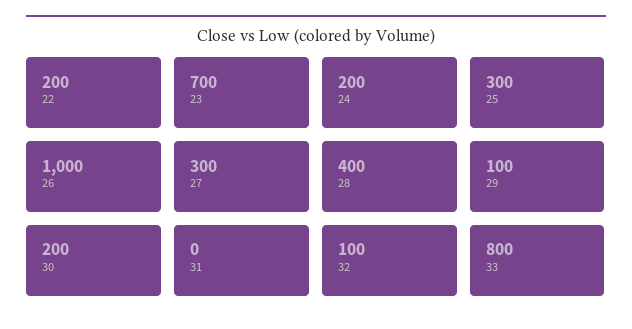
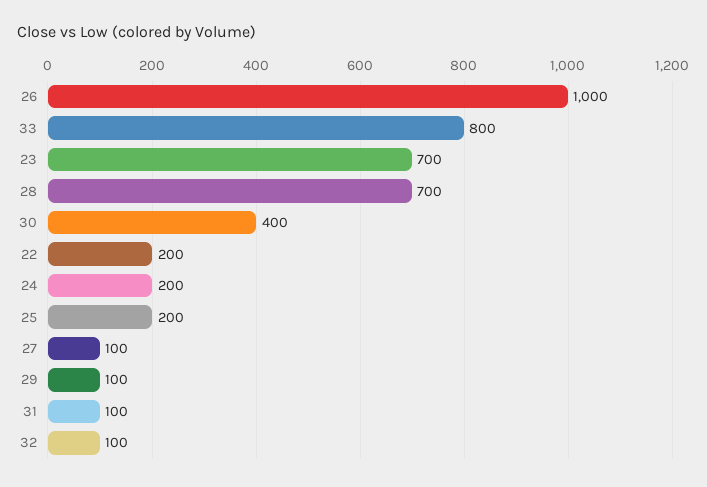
  {
    "22": 200,
    "23": 700,
    "24": 200,
-   "25": 300,
+   "25": 200,
    "26": 1000,
-   "27": 300,
+   "27": 100,
-   "28": 400,
+   "28": 700,
    "29": 100,
-   "30": 200,
+   "30": 400,
-   "31": 0,
+   "31": 100,
    "32": 100,
    "33": 800
  }

